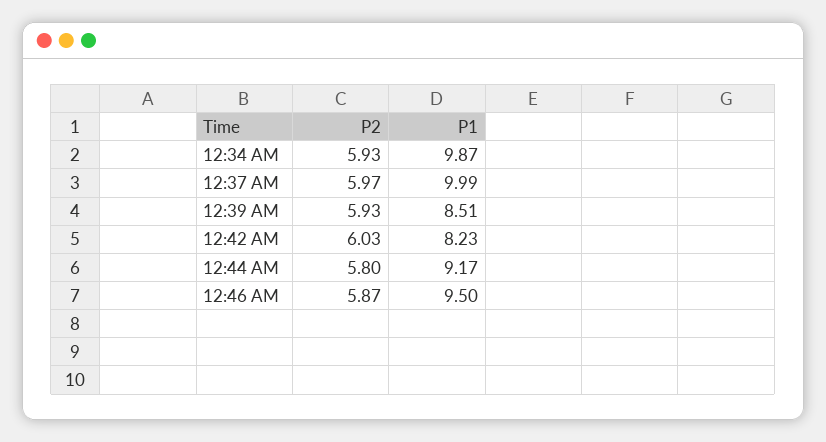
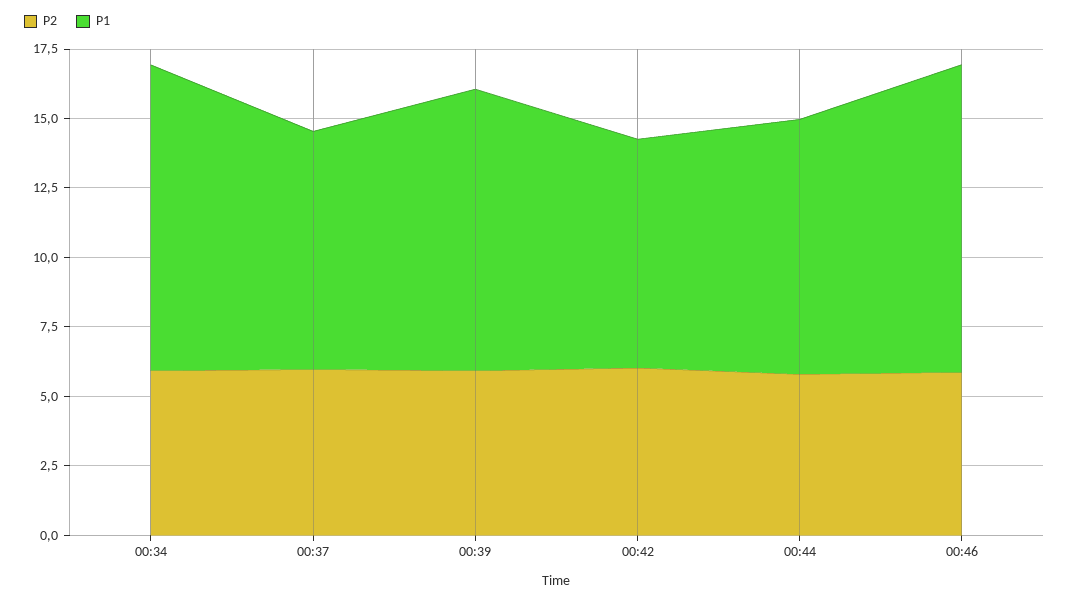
  {
    "P2": {
      "12:34 AM": 5.93,
      "12:37 AM": 5.97,
      "12:39 AM": 5.93,
      "12:42 AM": 6.03,
      "12:44 AM": 5.8,
      "12:46 AM": 5.87
    },
    "P1": {
-     "12:34 AM": 9.87,
+     "12:34 AM": 11,
-     "12:37 AM": 9.99,
+     "12:37 AM": 8.5,
-     "12:39 AM": 8.51,
+     "12:39 AM": 10,
      "12:42 AM": 8.23,
      "12:44 AM": 9.17,
-     "12:46 AM": 9.5
+     "12:46 AM": 11
    }
  }

